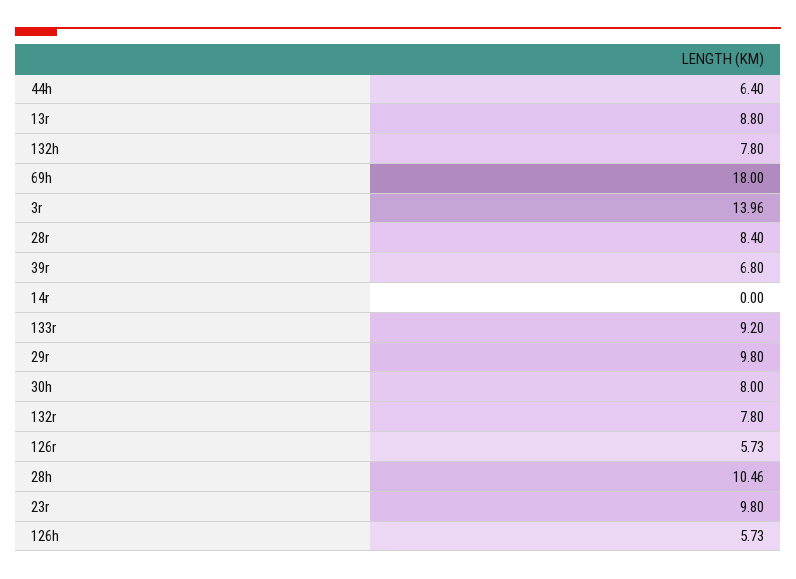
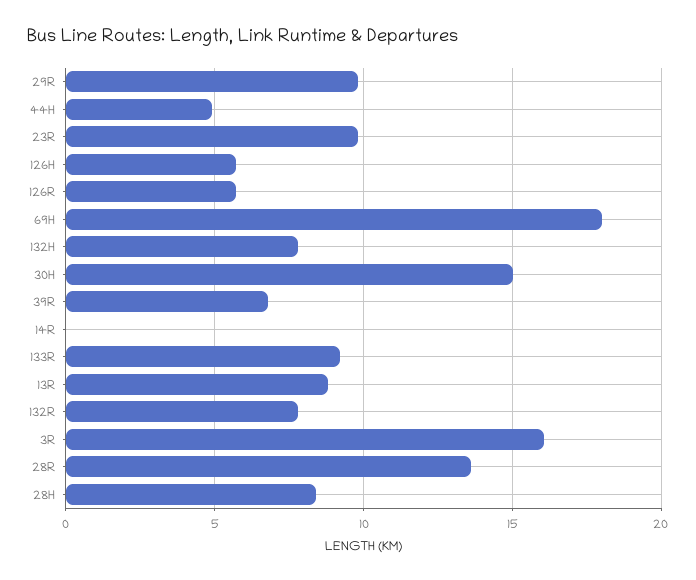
  {
-   "44h": 6.4,
+   "44h": 5,
    "13r": 8.8,
    "132h": 7.8,
    "69h": 18,
-   "3r": 13.96,
+   "3r": 16,
-   "28r": 8.4,
+   "28r": 13.5,
    "39r": 6.8,
    "14r": 0,
    "133r": 9.2,
    "29r": 9.8,
-   "30h": 8,
+   "30h": 15,
    "132r": 7.8,
    "126r": 5.73,
-   "28h": 10.46,
+   "28h": 8.5,
    "23r": 9.8,
    "126h": 5.73
  }

